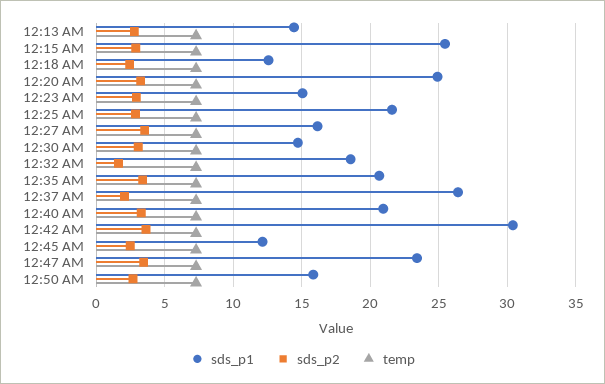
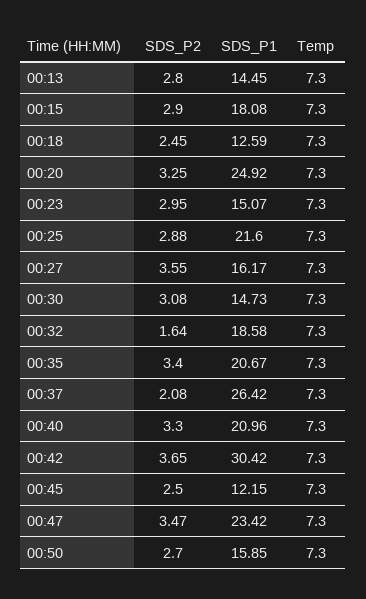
  {
    "sds_p1": {
      "12:13 AM": 14.45,
-     "12:15 AM": 25.5,
+     "12:15 AM": 18.08,
      "12:18 AM": 12.59,
      "12:20 AM": 24.92,
      "12:23 AM": 15.07,
      "12:25 AM": 21.6,
      "12:27 AM": 16.17,
      "12:30 AM": 14.73,
      "12:32 AM": 18.58,
      "12:35 AM": 20.67,
      "12:37 AM": 26.42,
      "12:40 AM": 20.96,
      "12:42 AM": 30.42,
      "12:45 AM": 12.15,
      "12:47 AM": 23.42,
      "12:50 AM": 15.85
    },
    "sds_p2": {
      "12:13 AM": 2.8,
      "12:15 AM": 2.9,
      "12:18 AM": 2.45,
      "12:20 AM": 3.25,
      "12:23 AM": 2.95,
      "12:25 AM": 2.88,
      "12:27 AM": 3.55,
      "12:30 AM": 3.08,
      "12:32 AM": 1.64,
      "12:35 AM": 3.4,
      "12:37 AM": 2.08,
      "12:40 AM": 3.3,
      "12:42 AM": 3.65,
      "12:45 AM": 2.5,
      "12:47 AM": 3.47,
      "12:50 AM": 2.7
    },
    "temp": {
      "12:13 AM": 7.3,
      "12:15 AM": 7.3,
      "12:18 AM": 7.3,
      "12:20 AM": 7.3,
      "12:23 AM": 7.3,
      "12:25 AM": 7.3,
      "12:27 AM": 7.3,
      "12:30 AM": 7.3,
      "12:32 AM": 7.3,
      "12:35 AM": 7.3,
      "12:37 AM": 7.3,
      "12:40 AM": 7.3,
      "12:42 AM": 7.3,
      "12:45 AM": 7.3,
      "12:47 AM": 7.3,
      "12:50 AM": 7.3
    }
  }

